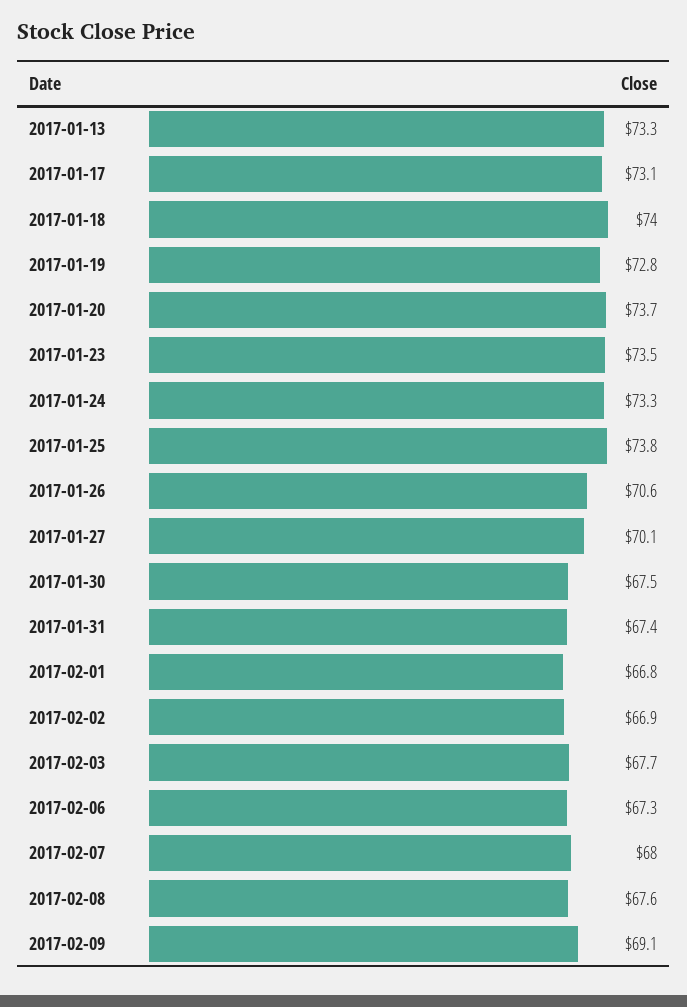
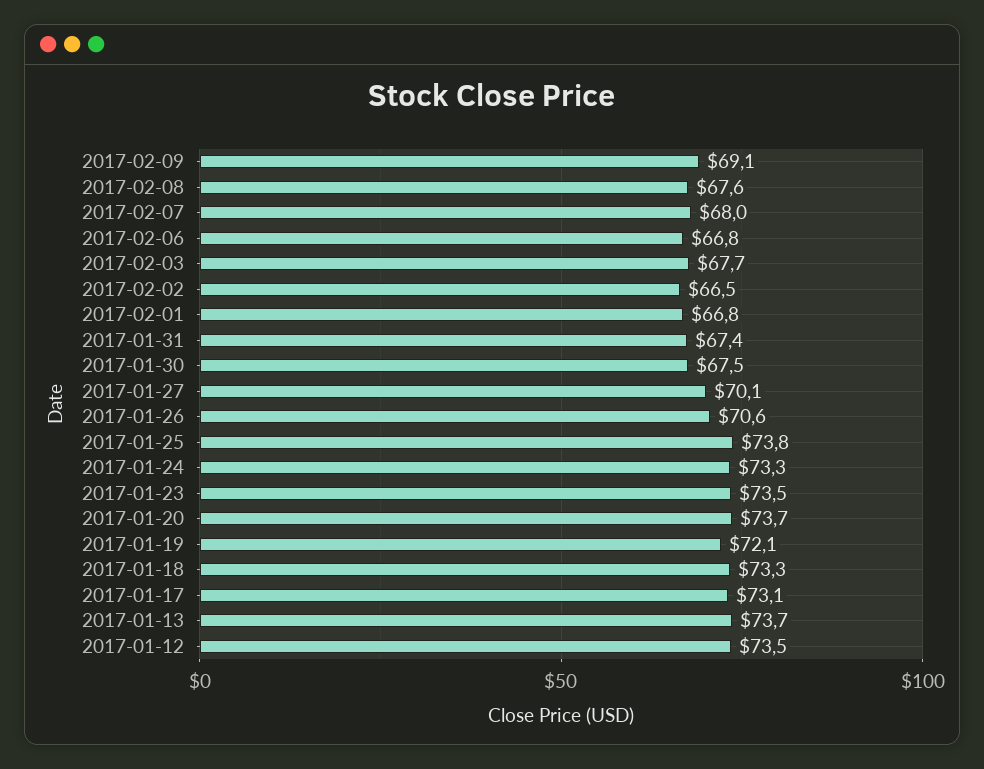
  {
-   "2017-01-13": 73.3,
+   "2017-01-13": 73.7,
    "2017-01-17": 73.1,
-   "2017-01-18": 74,
+   "2017-01-18": 73.3,
-   "2017-01-19": 72.8,
+   "2017-01-19": 72.1,
    "2017-01-20": 73.7,
    "2017-01-23": 73.5,
    "2017-01-24": 73.3,
    "2017-01-25": 73.8,
    "2017-01-26": 70.6,
    "2017-01-27": 70.1,
    "2017-01-30": 67.5,
    "2017-01-31": 67.4,
    "2017-02-01": 66.8,
-   "2017-02-02": 66.9,
+   "2017-02-02": 66.5,
    "2017-02-03": 67.7,
-   "2017-02-06": 67.3,
+   "2017-02-06": 66.8,
    "2017-02-07": 68,
    "2017-02-08": 67.6,
-   "2017-02-09": 69.1
+   "2017-02-09": 69.1,
+   "2017-01-12": 73.5
  }

